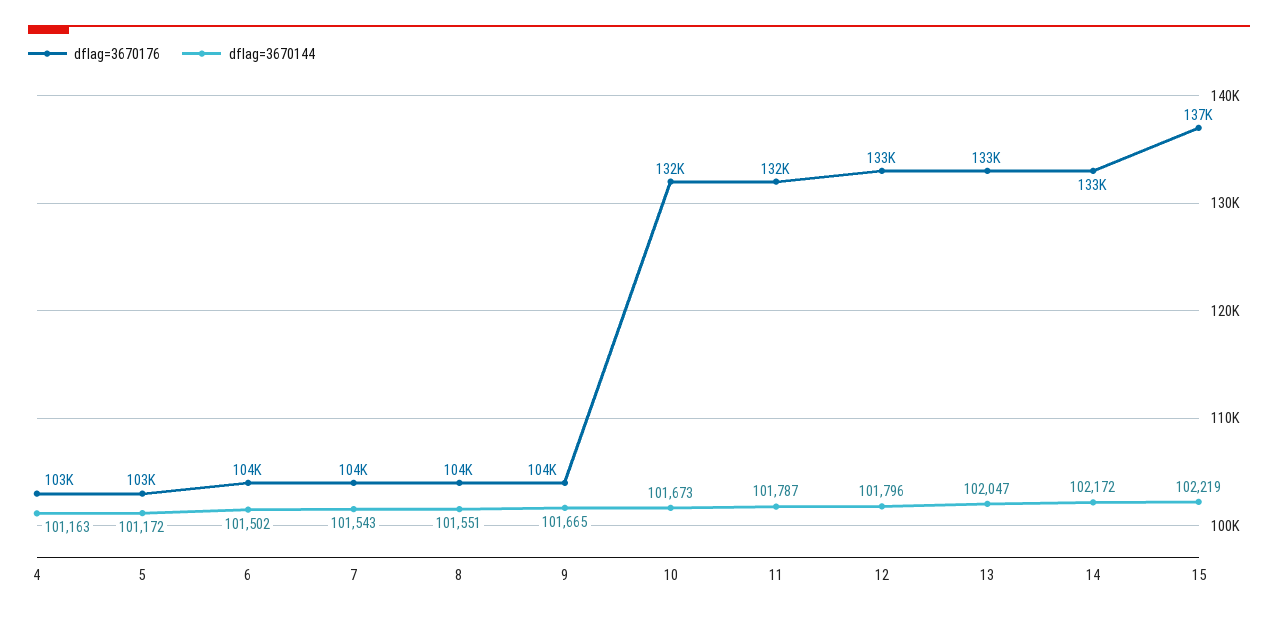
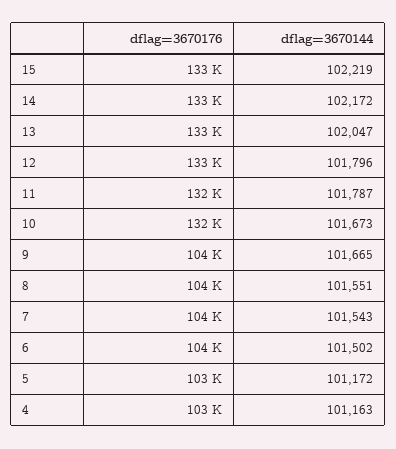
  {
    "dflag=3670176": {
      "4": 103000,
      "5": 103000,
      "6": 104000,
      "7": 104000,
      "8": 104000,
      "9": 104000,
      "10": 132000,
      "11": 132000,
      "12": 133000,
      "13": 133000,
      "14": 133000,
-     "15": 137000
+     "15": 133000
    },
    "dflag=3670144": {
      "4": 101163,
      "5": 101172,
      "6": 101502,
      "7": 101543,
      "8": 101551,
      "9": 101665,
      "10": 101673,
      "11": 101787,
      "12": 101796,
      "13": 102047,
      "14": 102172,
      "15": 102219
    }
  }

